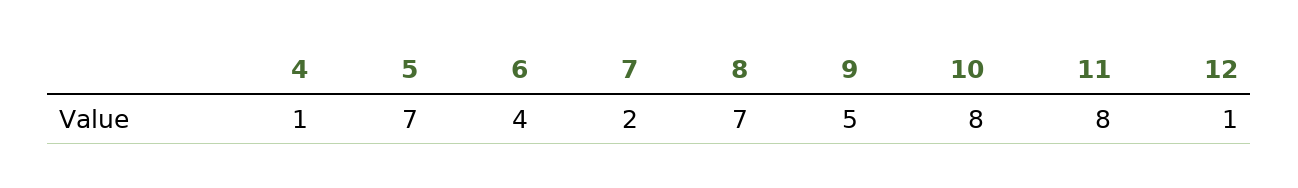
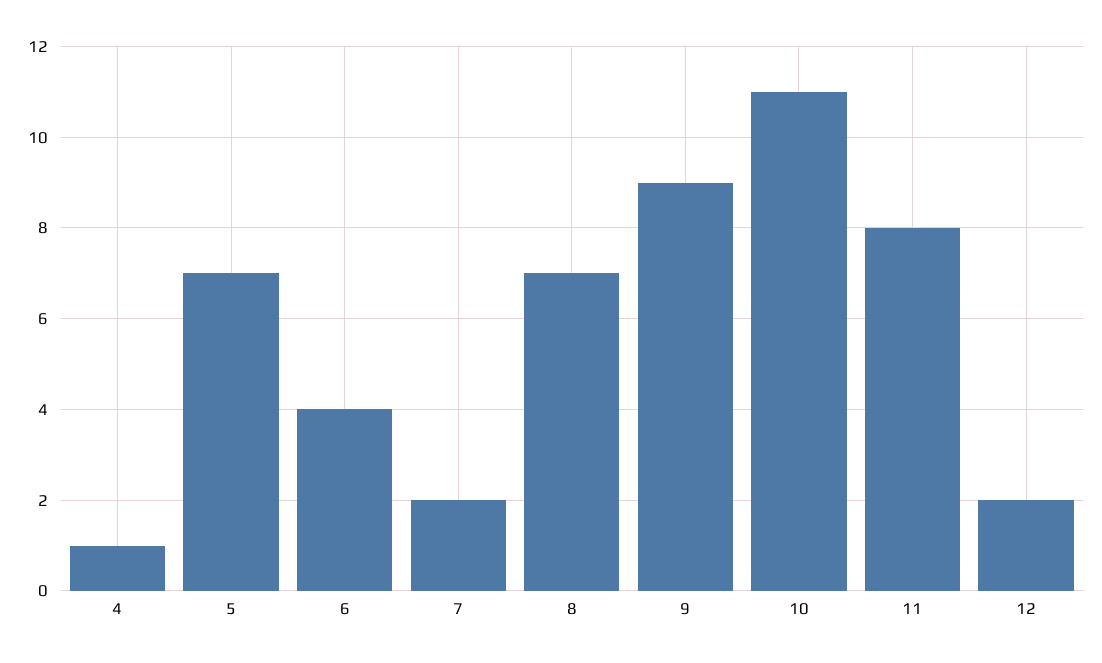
  {
    "4": 1,
    "5": 7,
    "6": 4,
    "7": 2,
    "8": 7,
-   "9": 5,
+   "9": 9,
-   "10": 8,
+   "10": 11,
    "11": 8,
-   "12": 1
+   "12": 2
  }

